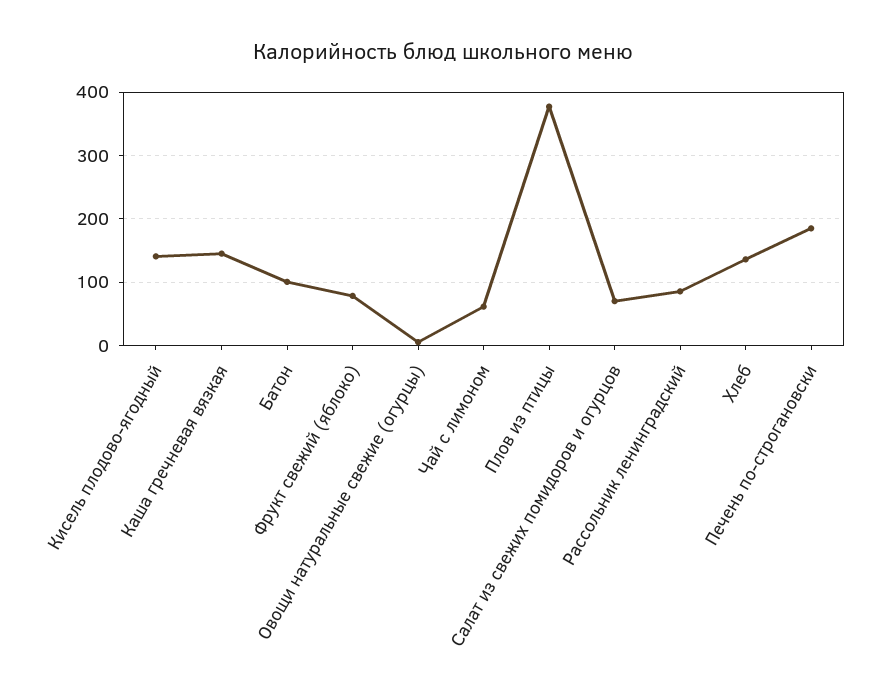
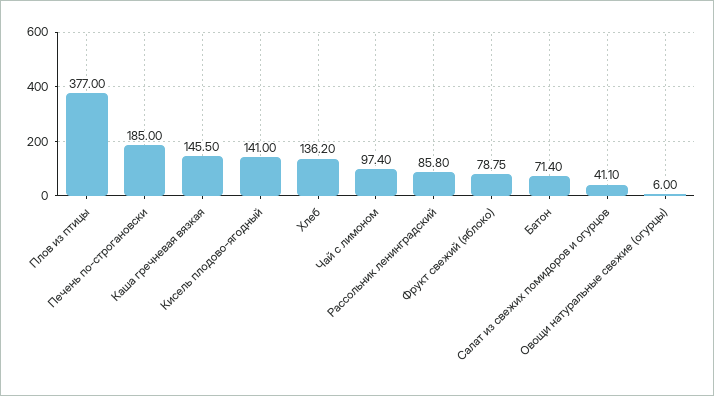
  {
    "Кисель плодово-ягодный": 141,
    "Каша гречневая вязкая": 145.5,
-   "Батон": 100,
+   "Батон": 71.4,
    "Фрукт свежий (яблоко)": 78.75,
    "Овощи натуральные свежие (огурцы)": 6,
-   "Чай с лимоном": 60,
+   "Чай с лимоном": 97.4,
    "Плов из птицы": 377,
-   "Салат из свежих помидоров и огурцов": 70,
+   "Салат из свежих помидоров и огурцов": 41.1,
    "Рассольник ленинградский": 85.8,
    "Хлеб": 136.2,
    "Печень по-строгановски": 185
  }

